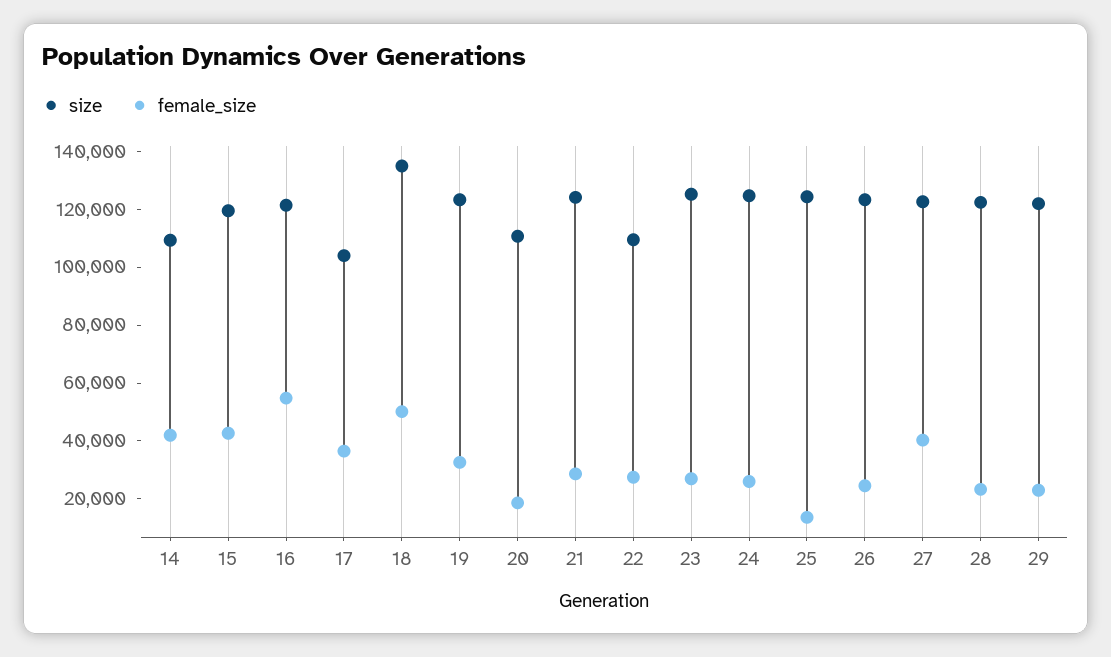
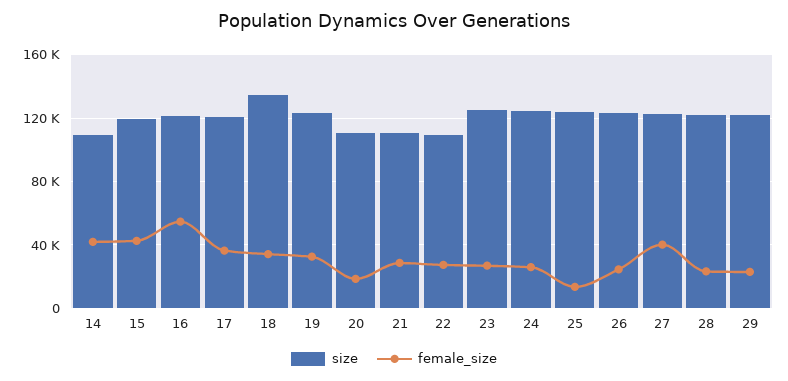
  {
    "size": {
      "14": 110000,
      "15": 120000,
      "16": 120000,
-     "17": 105000,
+     "17": 120000,
      "18": 135000,
      "19": 125000,
      "20": 110000,
-     "21": 125000,
+     "21": 110000,
      "22": 110000,
      "23": 125000,
      "24": 125000,
      "25": 125000,
      "26": 125000,
      "27": 125000,
      "28": 120000,
      "29": 120000
    },
    "female_size": {
      "14": 40000,
      "15": 45000,
      "16": 55000,
      "17": 35000,
-     "18": 50000,
+     "18": 35000,
      "19": 35000,
      "20": 20000,
      "21": 30000,
      "22": 25000,
      "23": 25000,
      "24": 25000,
      "25": 15000,
      "26": 25000,
      "27": 40000,
      "28": 25000,
      "29": 25000
    }
  }

